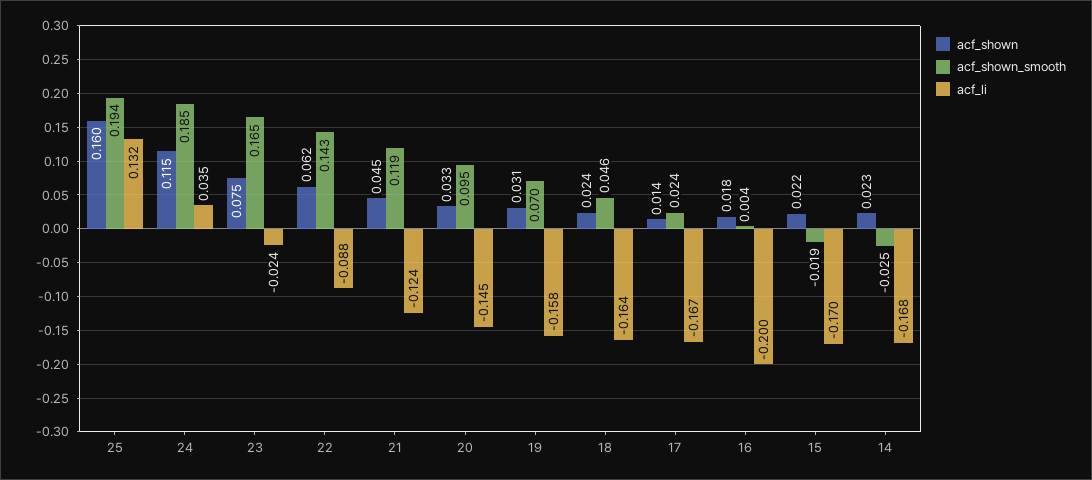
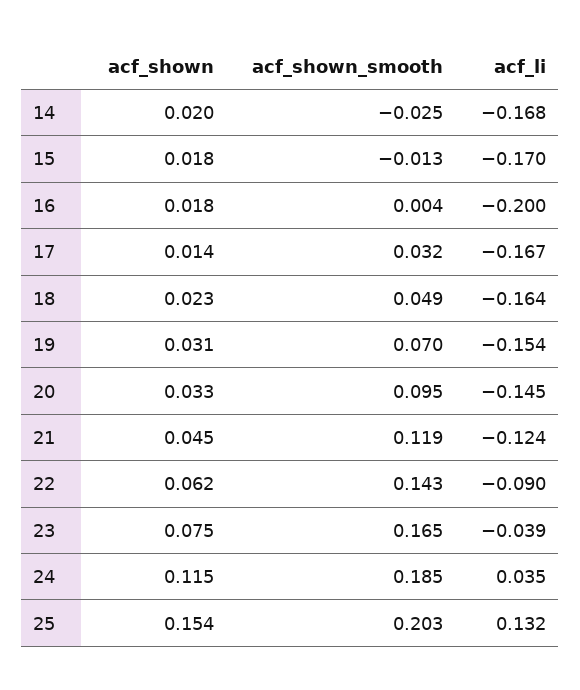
  {
    "acf_shown": {
-     "25": 0.16,
+     "25": 0.154,
      "24": 0.115,
      "23": 0.075,
      "22": 0.062,
      "21": 0.045,
      "20": 0.033,
      "19": 0.031,
-     "18": 0.024,
+     "18": 0.023,
      "17": 0.014,
      "16": 0.018,
-     "15": 0.022,
+     "15": 0.018,
-     "14": 0.023
+     "14": 0.02
    },
    "acf_shown_smooth": {
-     "25": 0.194,
+     "25": 0.203,
      "24": 0.185,
      "23": 0.165,
      "22": 0.143,
      "21": 0.119,
      "20": 0.095,
      "19": 0.07,
-     "18": 0.046,
+     "18": 0.049,
-     "17": 0.024,
+     "17": 0.032,
      "16": 0.004,
-     "15": -0.019,
+     "15": -0.013,
      "14": -0.025
    },
    "acf_li": {
      "25": 0.132,
      "24": 0.035,
-     "23": -0.024,
+     "23": -0.039,
-     "22": -0.088,
+     "22": -0.09,
      "21": -0.124,
      "20": -0.145,
-     "19": -0.158,
+     "19": -0.154,
      "18": -0.164,
      "17": -0.167,
      "16": -0.2,
      "15": -0.17,
      "14": -0.168
    }
  }

